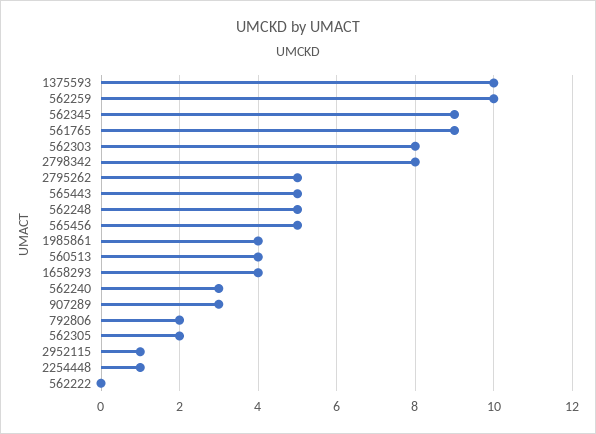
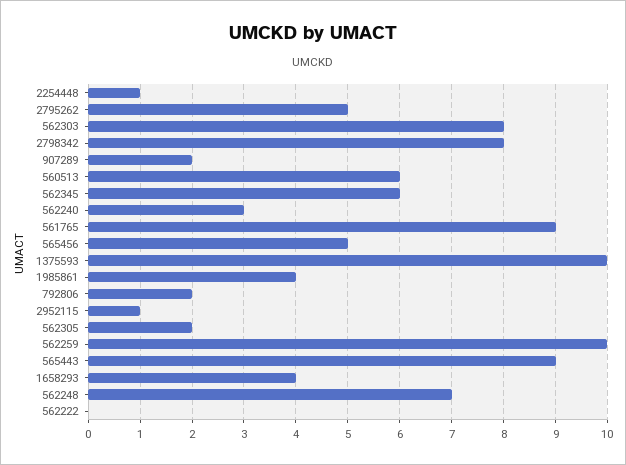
  {
    "1375593": 10,
    "562259": 10,
-   "562345": 9,
+   "562345": 6,
    "561765": 9,
    "562303": 8,
    "2798342": 8,
    "2795262": 5,
-   "565443": 5,
+   "565443": 9,
-   "562248": 5,
+   "562248": 7,
    "565456": 5,
    "1985861": 4,
-   "560513": 4,
+   "560513": 6,
    "1658293": 4,
    "562240": 3,
-   "907289": 3,
+   "907289": 2,
    "792806": 2,
    "562305": 2,
    "2952115": 1,
    "2254448": 1,
    "562222": 0
  }

